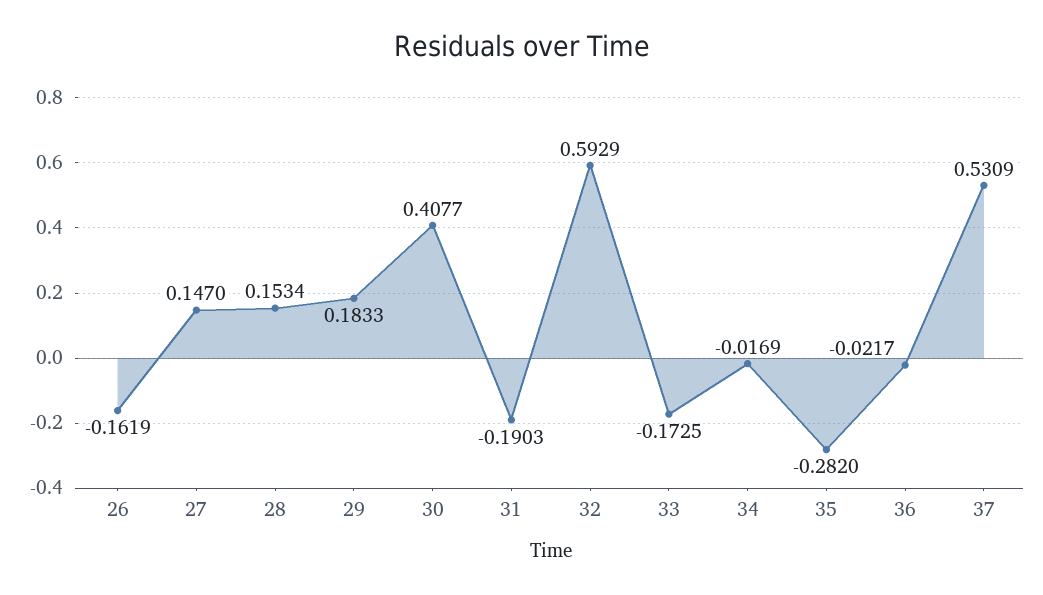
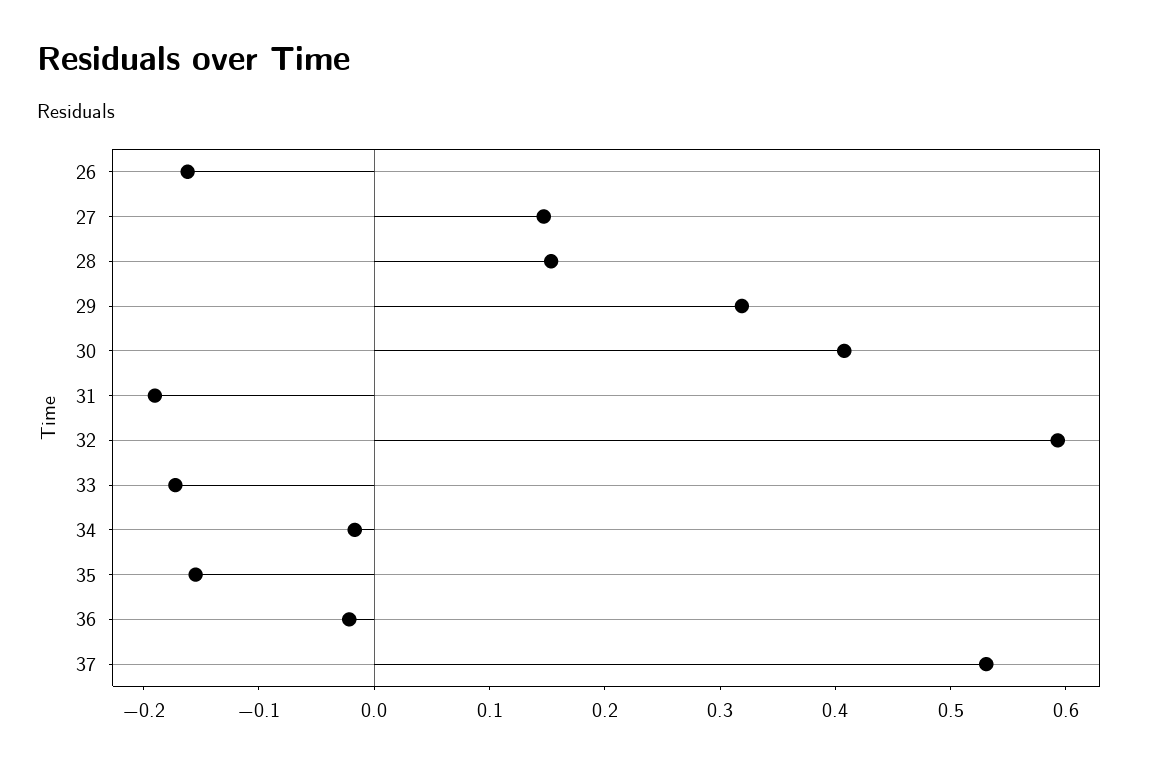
  {
    "26": -0.1619,
    "27": 0.147,
    "28": 0.1534,
-   "29": 0.1833,
+   "29": 0.32,
    "30": 0.4077,
    "31": -0.1903,
    "32": 0.5929,
    "33": -0.1725,
    "34": -0.0169,
-   "35": -0.282,
+   "35": -0.16,
    "36": -0.0217,
    "37": 0.5309
  }

